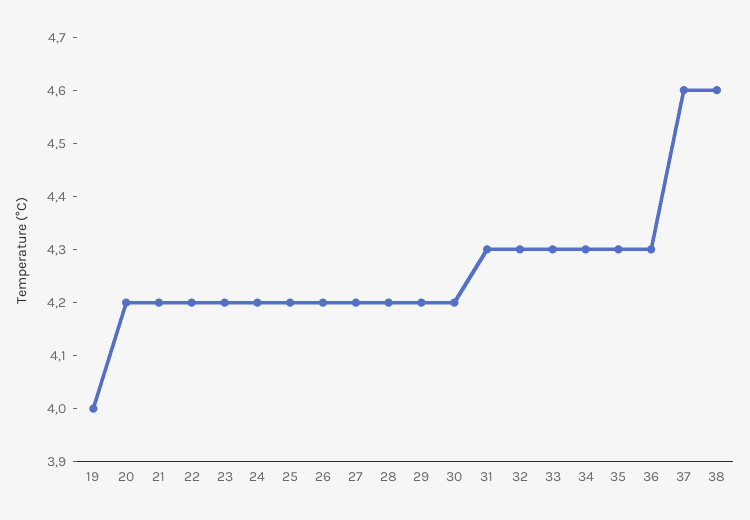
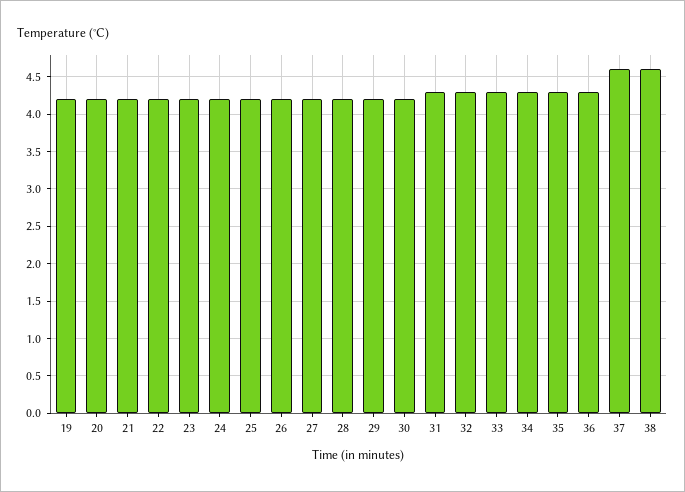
  {
-   "19": 4,
+   "19": 4.2,
    "20": 4.2,
    "21": 4.2,
    "22": 4.2,
    "23": 4.2,
    "24": 4.2,
    "25": 4.2,
    "26": 4.2,
    "27": 4.2,
    "28": 4.2,
    "29": 4.2,
    "30": 4.2,
    "31": 4.3,
    "32": 4.3,
    "33": 4.3,
    "34": 4.3,
    "35": 4.3,
    "36": 4.3,
    "37": 4.6,
    "38": 4.6
  }

